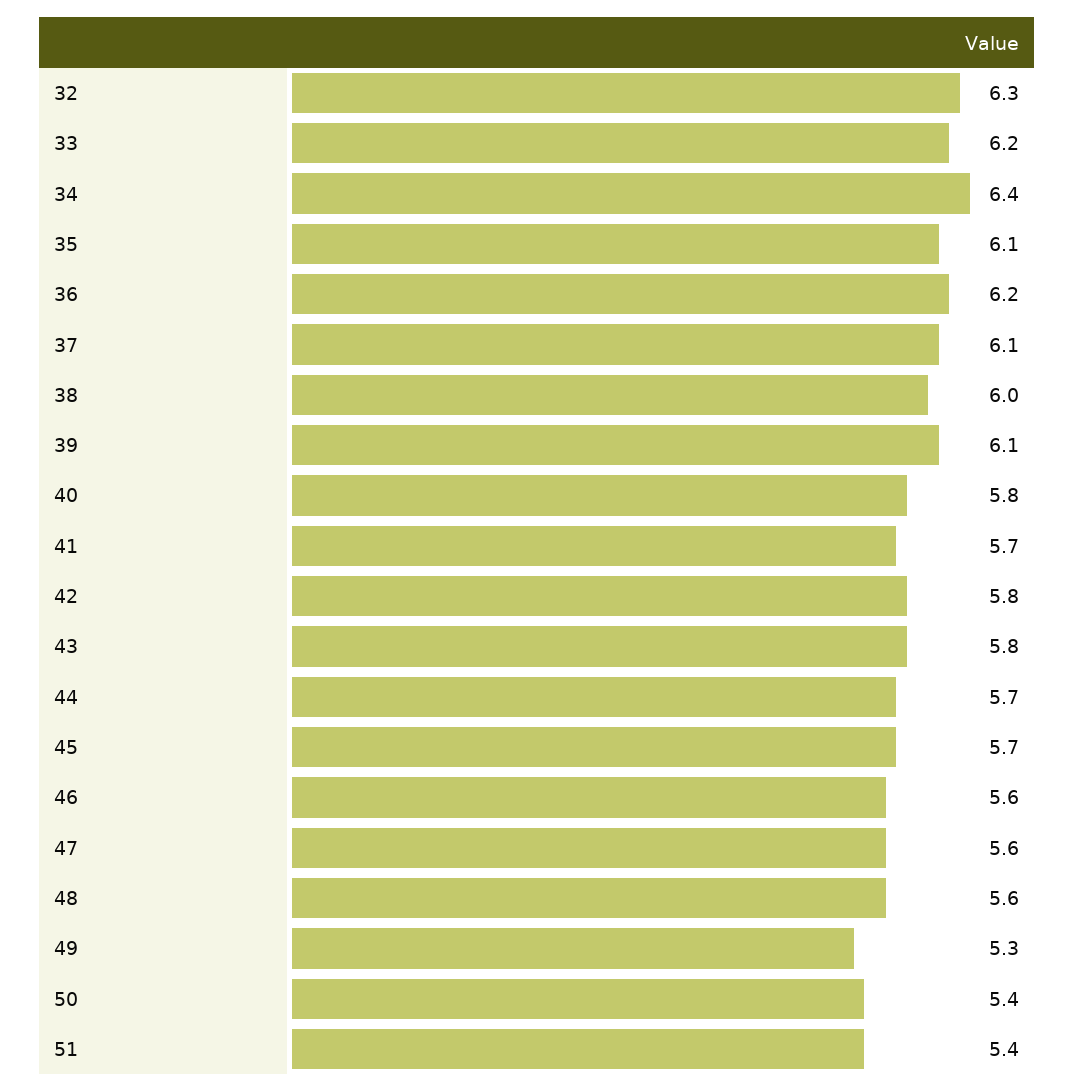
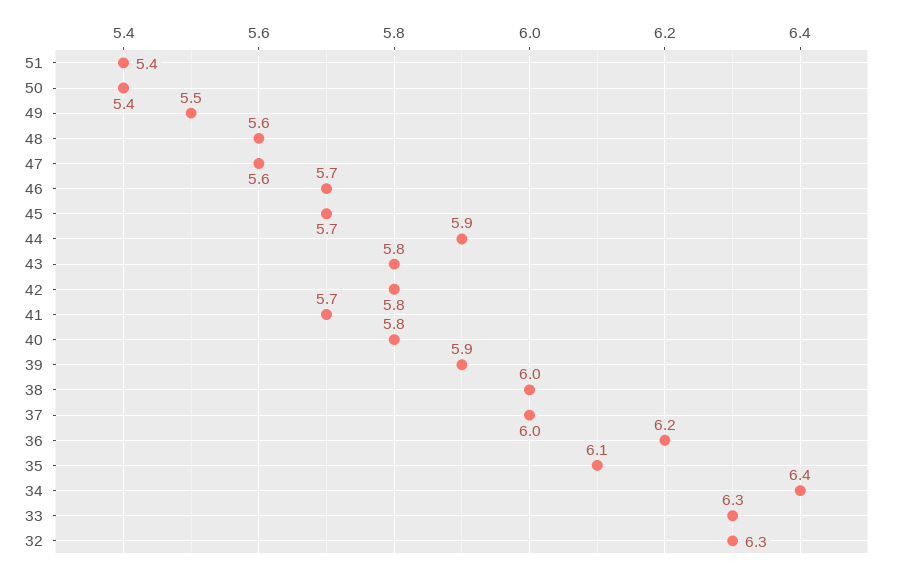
  {
    "32": 6.3,
-   "33": 6.2,
+   "33": 6.3,
    "34": 6.4,
    "35": 6.1,
    "36": 6.2,
-   "37": 6.1,
+   "37": 6,
    "38": 6,
-   "39": 6.1,
+   "39": 5.9,
    "40": 5.8,
    "41": 5.7,
    "42": 5.8,
    "43": 5.8,
-   "44": 5.7,
+   "44": 5.9,
    "45": 5.7,
-   "46": 5.6,
+   "46": 5.7,
    "47": 5.6,
    "48": 5.6,
-   "49": 5.3,
+   "49": 5.5,
    "50": 5.4,
    "51": 5.4
  }

